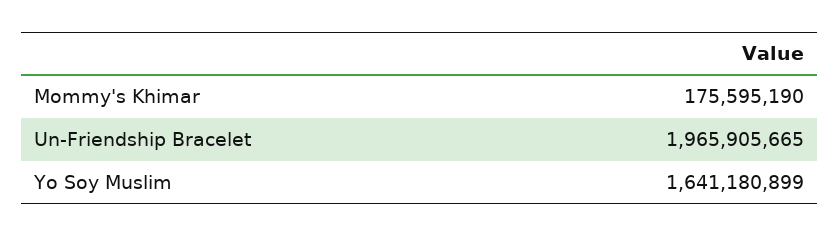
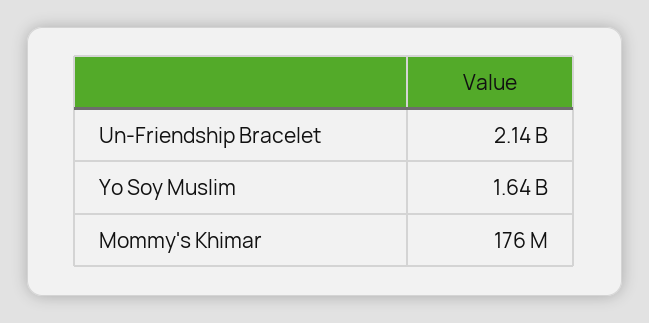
  {
    "Mommy's Khimar": 175595190,
-   "Un-Friendship Bracelet": 1965905665,
+   "Un-Friendship Bracelet": 2140000000,
    "Yo Soy Muslim": 1641180899
  }

